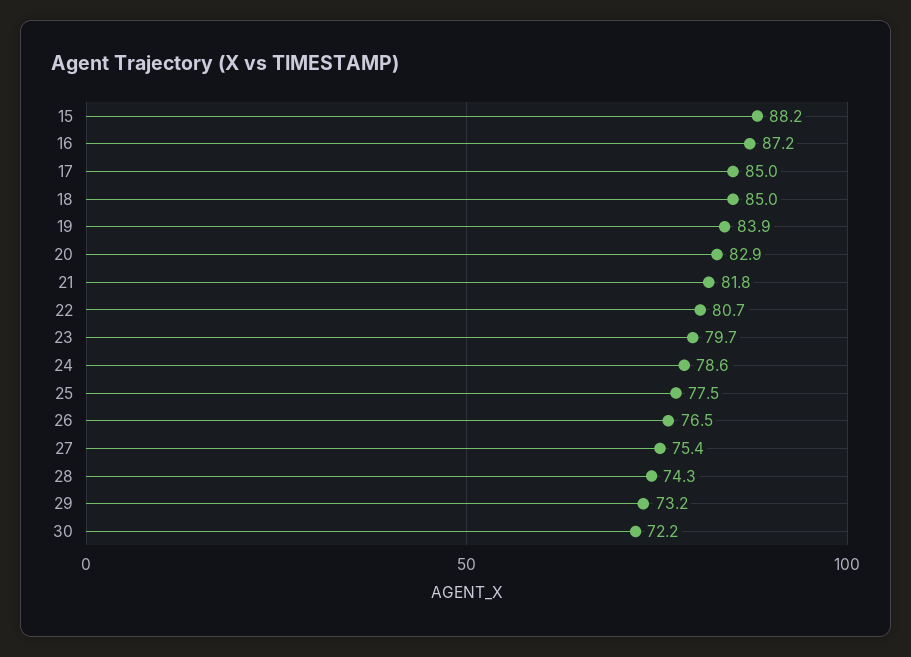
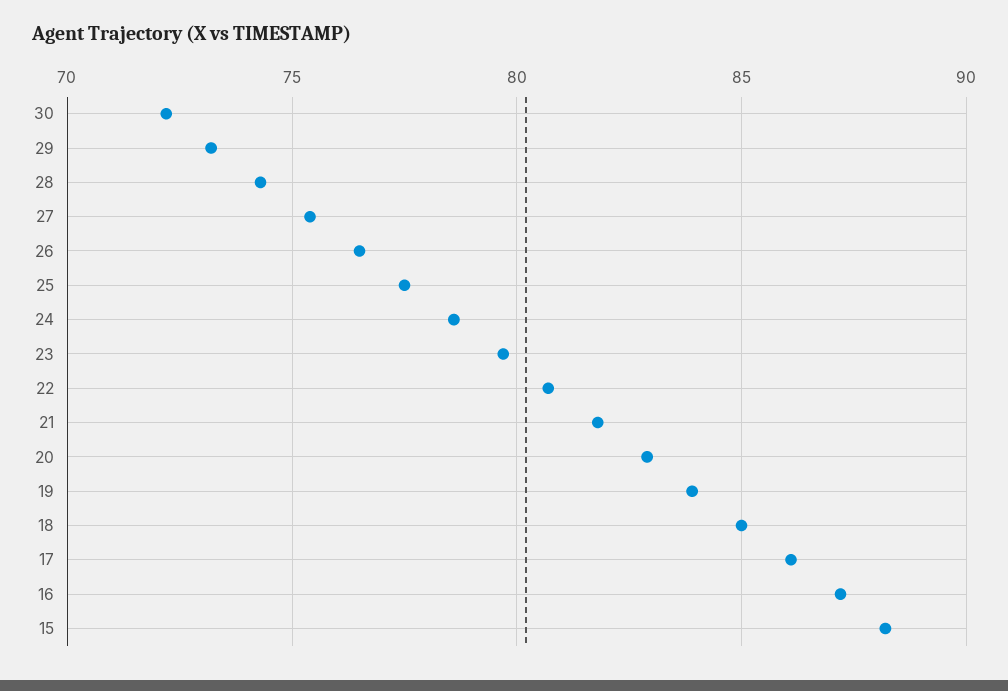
  {
    "15": 88.2,
    "16": 87.2,
-   "17": 85,
+   "17": 86,
    "18": 85,
    "19": 83.9,
    "20": 82.9,
    "21": 81.8,
    "22": 80.7,
    "23": 79.7,
    "24": 78.6,
    "25": 77.5,
    "26": 76.5,
    "27": 75.4,
    "28": 74.3,
    "29": 73.2,
    "30": 72.2
  }

